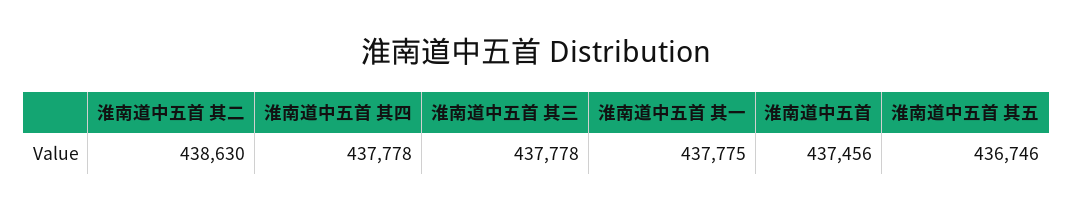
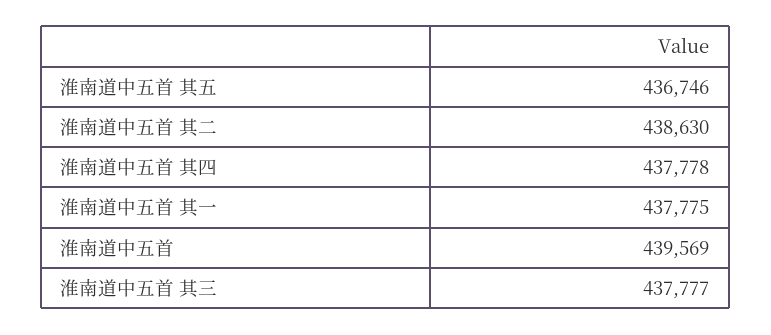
  {
    "淮南道中五首 其二": 438630,
    "淮南道中五首 其四": 437778,
-   "淮南道中五首 其三": 437778,
+   "淮南道中五首 其三": 437777,
    "淮南道中五首 其一": 437775,
-   "淮南道中五首": 437456,
+   "淮南道中五首": 439569,
    "淮南道中五首 其五": 436746
  }

